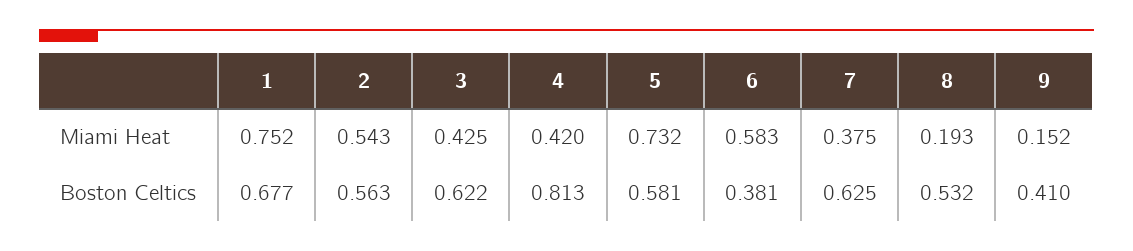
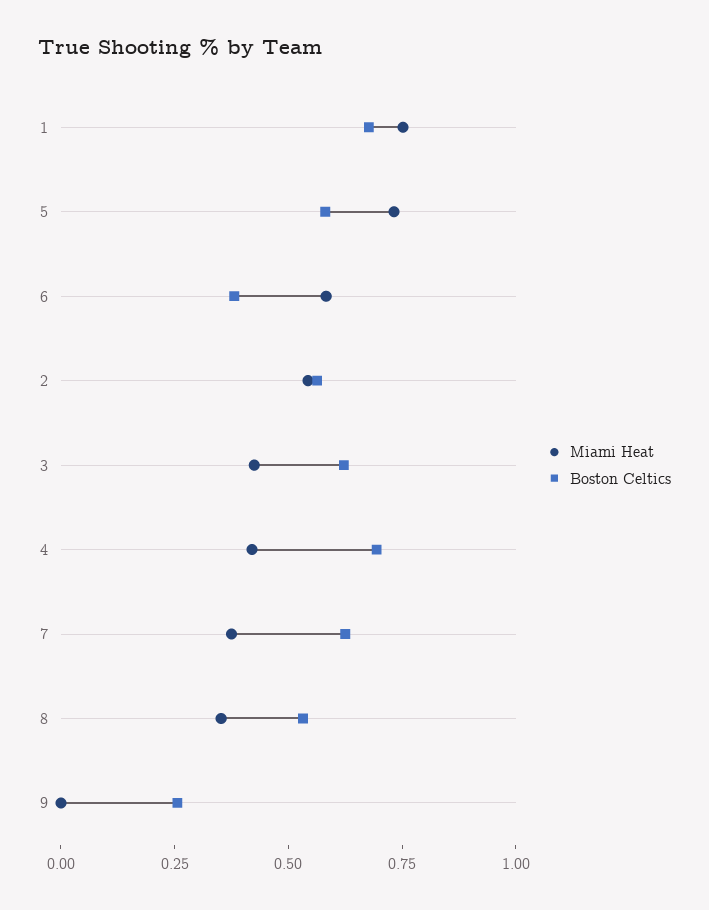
  {
    "Miami Heat": {
      "1": 0.752,
      "2": 0.543,
      "3": 0.425,
      "4": 0.42,
      "5": 0.732,
      "6": 0.583,
      "7": 0.375,
-     "8": 0.193,
+     "8": 0.35,
-     "9": 0.152
+     "9": 0
    },
    "Boston Celtics": {
      "1": 0.677,
      "2": 0.563,
      "3": 0.622,
-     "4": 0.813,
+     "4": 0.7,
      "5": 0.581,
      "6": 0.381,
      "7": 0.625,
      "8": 0.532,
-     "9": 0.41
+     "9": 0.25
    }
  }

